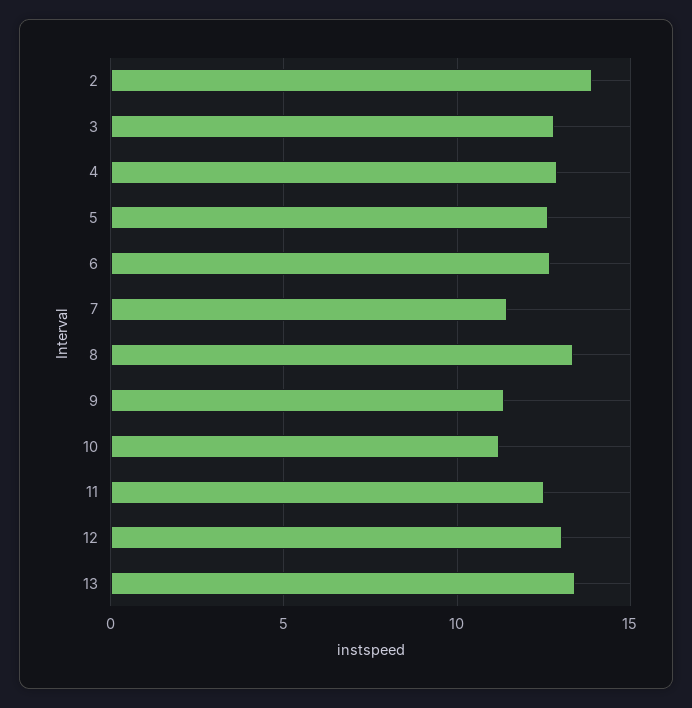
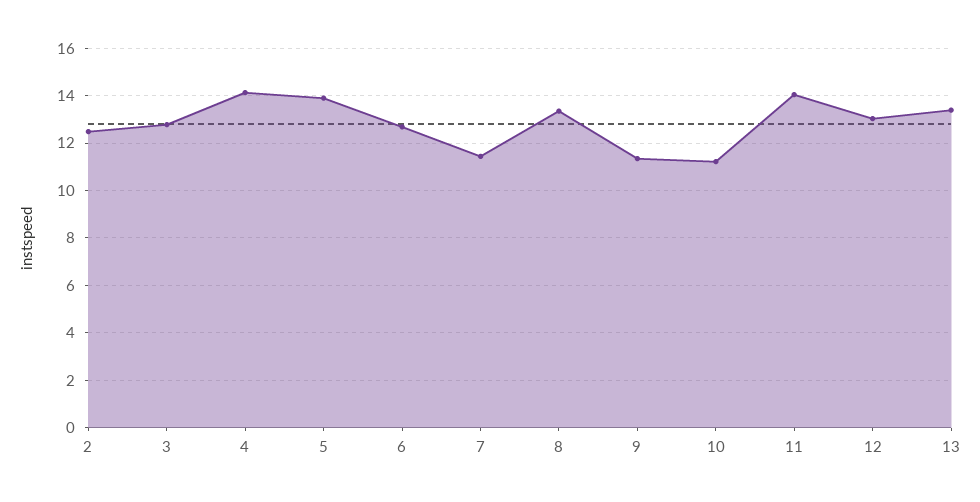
  {
-   "2": 14,
+   "2": 12.5,
    "3": 13,
-   "4": 13,
+   "4": 14,
-   "5": 12.5,
+   "5": 14,
    "6": 12.5,
    "7": 11.5,
    "8": 13.5,
    "9": 11.5,
    "10": 11,
-   "11": 12.5,
+   "11": 14,
    "12": 13,
    "13": 13.5
  }

